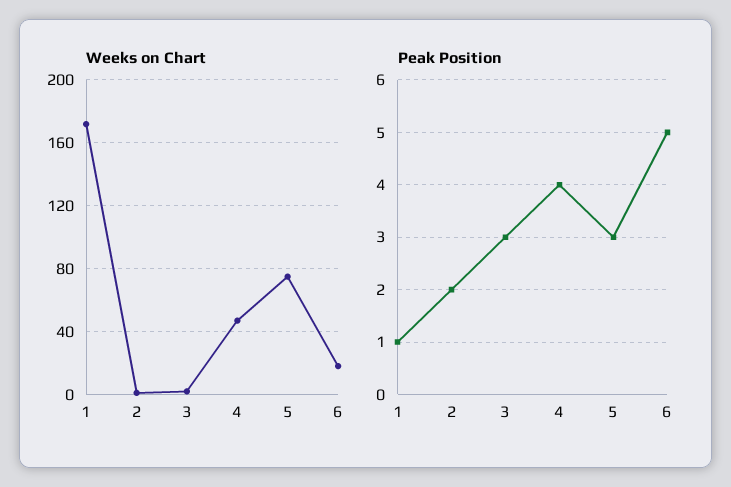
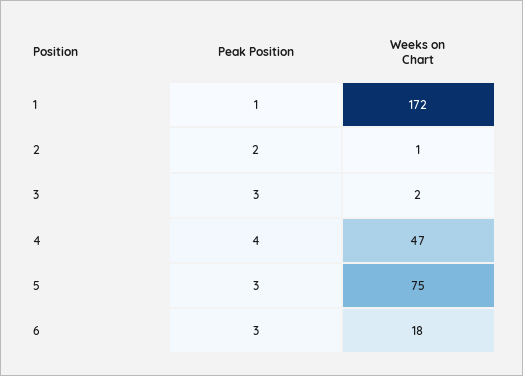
  {
    "Weeks on Chart": {
      "1": 172,
      "2": 1,
      "3": 2,
      "4": 47,
      "5": 75,
      "6": 18
    },
    "Peak Position": {
      "1": 1,
      "2": 2,
      "3": 3,
      "4": 4,
      "5": 3,
-     "6": 5
+     "6": 3
    }
  }

